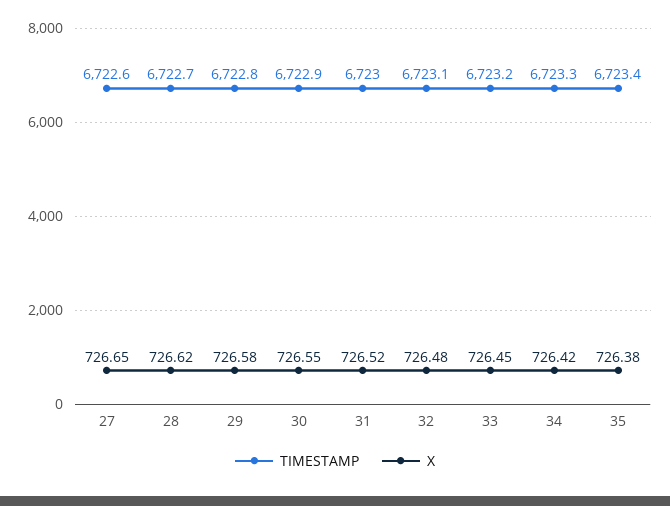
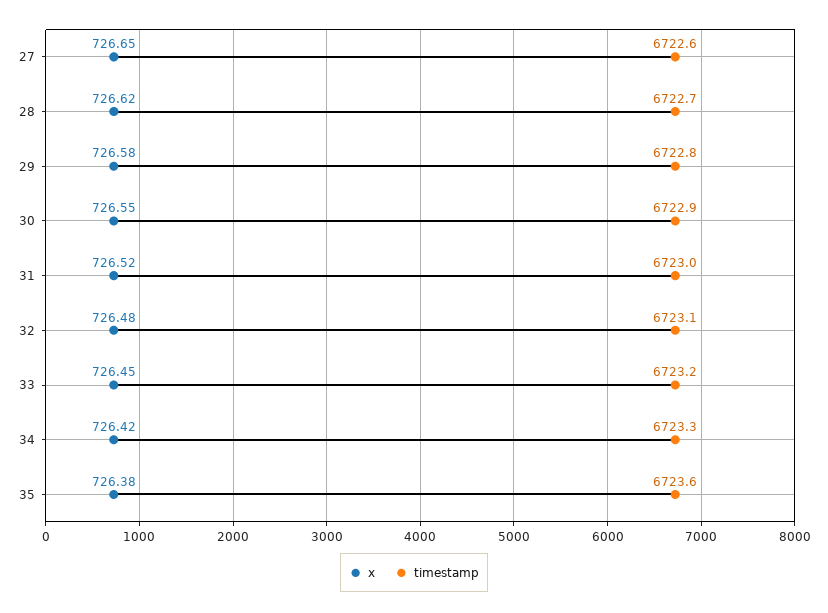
  {
    "TIMESTAMP": {
      "27": 6722.6,
      "28": 6722.7,
      "29": 6722.8,
      "30": 6722.9,
      "31": 6723,
      "32": 6723.1,
      "33": 6723.2,
      "34": 6723.3,
-     "35": 6723.4
+     "35": 6723.6
    },
    "X": {
      "27": 726.65,
      "28": 726.62,
      "29": 726.58,
      "30": 726.55,
      "31": 726.52,
      "32": 726.48,
      "33": 726.45,
      "34": 726.42,
      "35": 726.38
    }
  }

